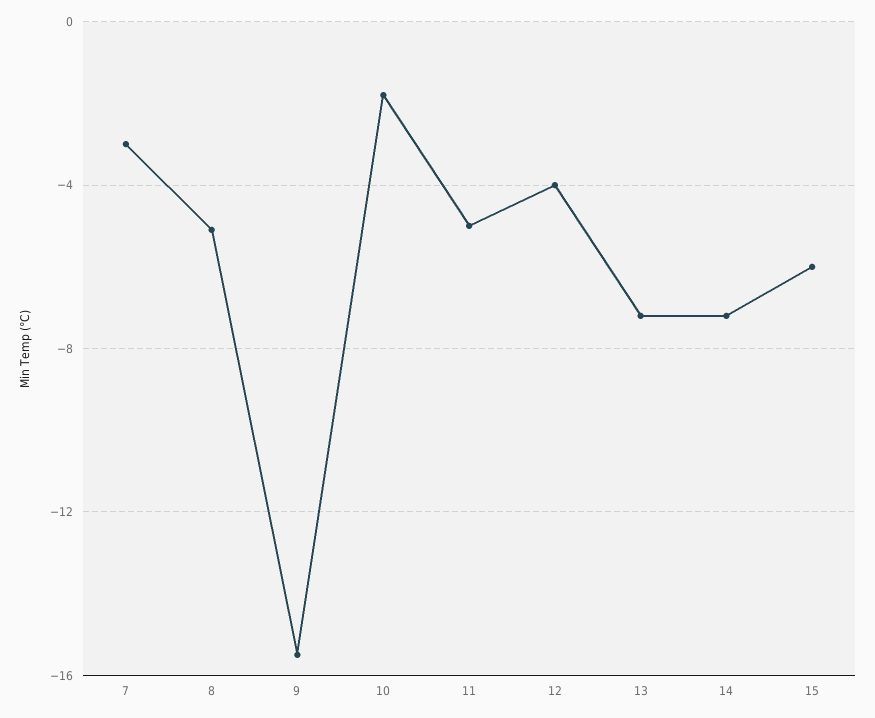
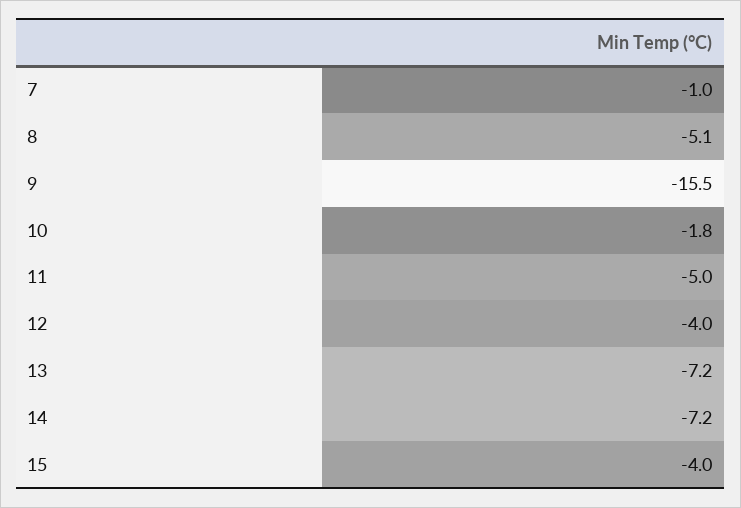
  {
-   "7": -3,
+   "7": -1,
    "8": -5.1,
    "9": -15.5,
    "10": -1.8,
    "11": -5,
    "12": -4,
    "13": -7.2,
    "14": -7.2,
-   "15": -6
+   "15": -4
  }

